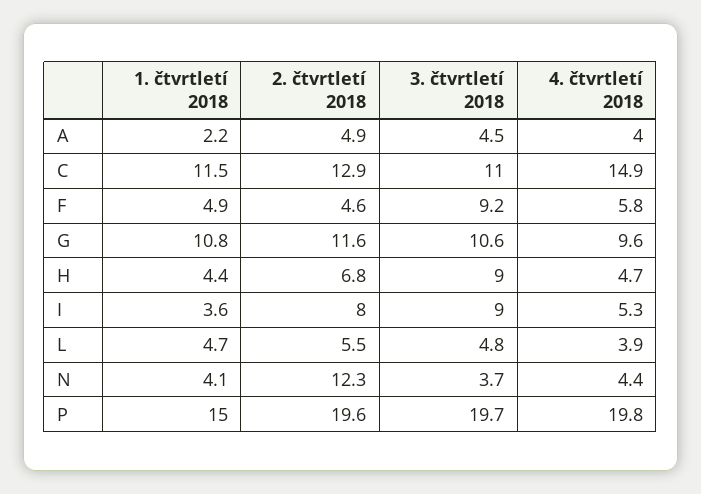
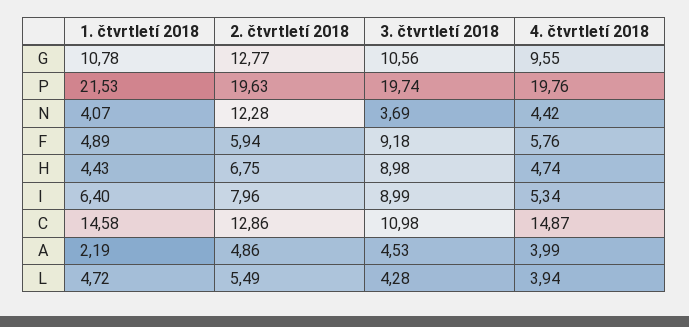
  {
    "1. čtvrtletí 2018": {
      "A": 2.19,
-     "C": 11.5,
+     "C": 14.58,
      "F": 4.89,
      "G": 10.78,
      "H": 4.43,
-     "I": 3.6,
+     "I": 6.4,
      "L": 4.72,
      "N": 4.07,
-     "P": 15
+     "P": 21.53
    },
    "2. čtvrtletí 2018": {
      "A": 4.86,
      "C": 12.86,
-     "F": 4.6,
+     "F": 5.94,
-     "G": 11.6,
+     "G": 12.77,
      "H": 6.75,
      "I": 7.96,
      "L": 5.49,
      "N": 12.28,
      "P": 19.63
    },
    "3. čtvrtletí 2018": {
      "A": 4.53,
      "C": 10.98,
      "F": 9.18,
      "G": 10.56,
      "H": 8.98,
      "I": 8.99,
-     "L": 4.8,
+     "L": 4.28,
      "N": 3.69,
      "P": 19.74
    },
    "4. čtvrtletí 2018": {
      "A": 3.99,
      "C": 14.87,
      "F": 5.76,
      "G": 9.55,
      "H": 4.74,
      "I": 5.34,
      "L": 3.94,
      "N": 4.42,
      "P": 19.76
    }
  }

